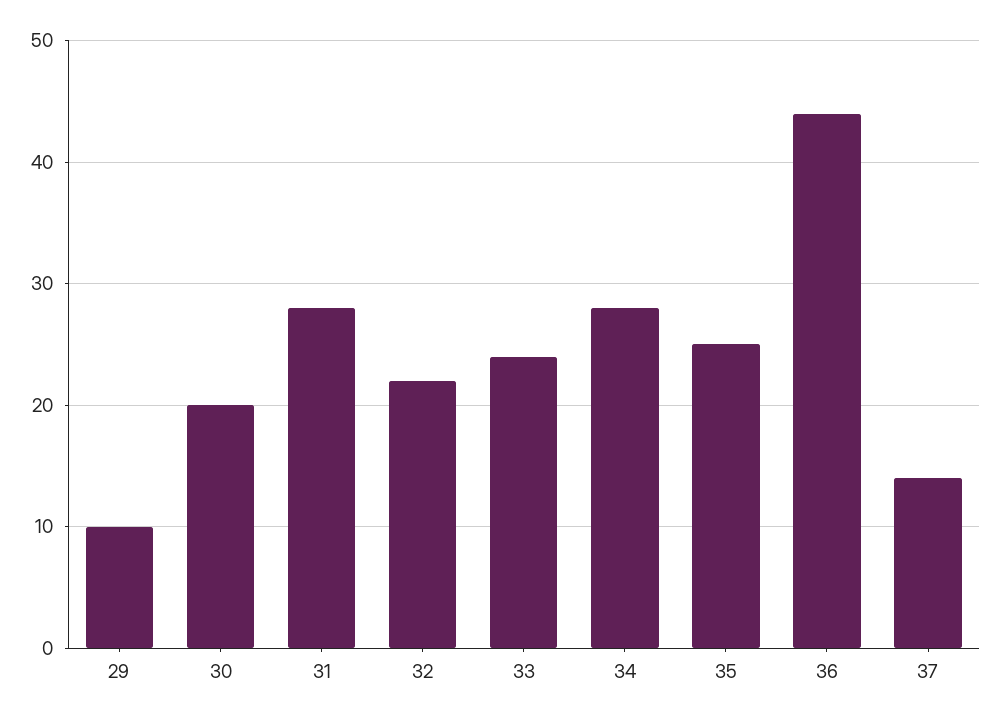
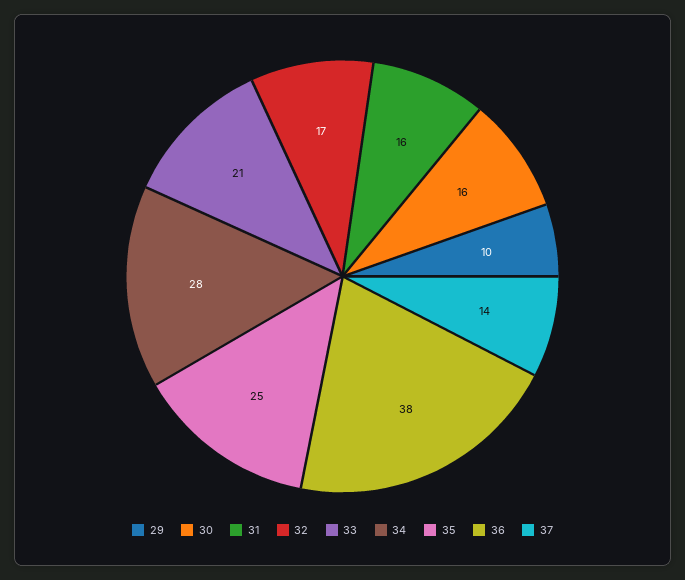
  {
    "29": 10,
-   "30": 20,
+   "30": 16,
-   "31": 28,
+   "31": 16,
-   "32": 22,
+   "32": 17,
-   "33": 24,
+   "33": 21,
    "34": 28,
    "35": 25,
-   "36": 44,
+   "36": 38,
    "37": 14
  }

